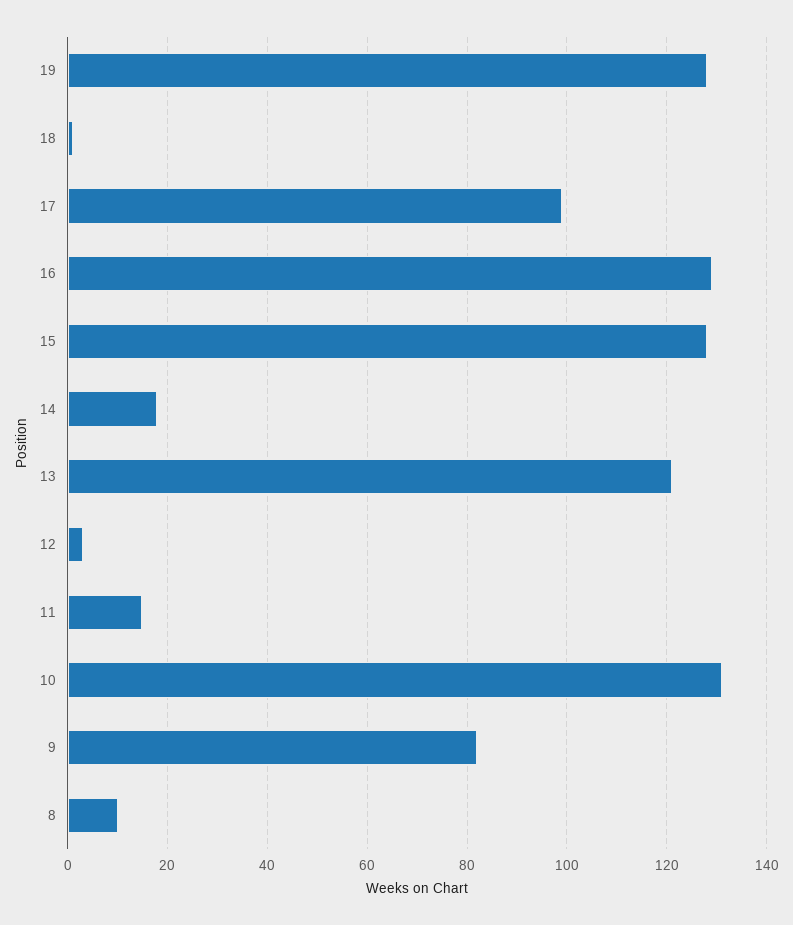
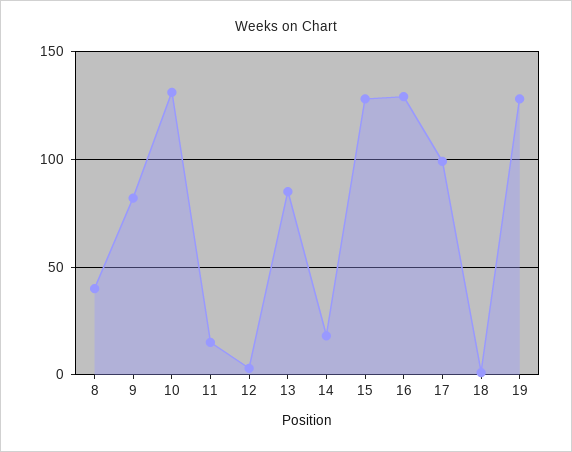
  {
    "19": 130,
    "18": 0,
    "17": 100,
    "16": 130,
    "15": 130,
    "14": 20,
-   "13": 120,
+   "13": 85,
    "12": 5,
    "11": 15,
    "10": 130,
    "9": 80,
-   "8": 10
+   "8": 40
  }

